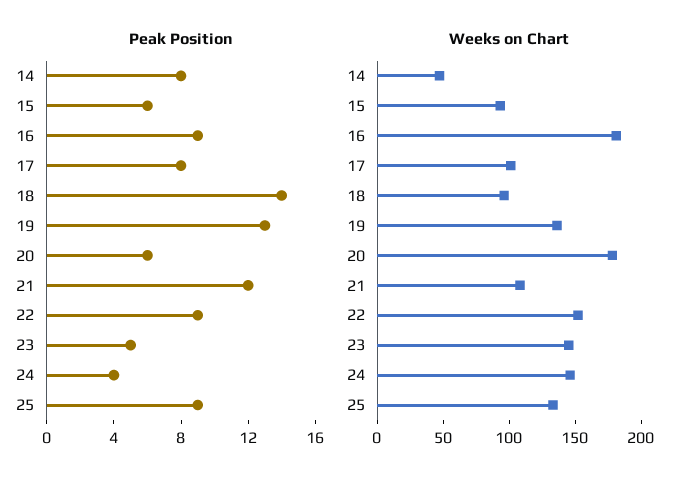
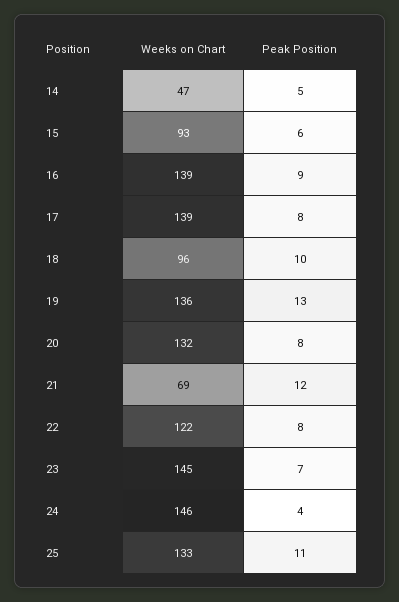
  {
    "Peak Position": {
-     "14": 8,
+     "14": 5,
      "15": 6,
      "16": 9,
      "17": 8,
-     "18": 14,
+     "18": 10,
      "19": 13,
-     "20": 6,
+     "20": 8,
      "21": 12,
-     "22": 9,
+     "22": 8,
-     "23": 5,
+     "23": 7,
      "24": 4,
-     "25": 9
+     "25": 11
    },
    "Weeks on Chart": {
      "14": 47,
      "15": 93,
-     "16": 180,
+     "16": 139,
-     "17": 100,
+     "17": 139,
      "18": 96,
      "19": 136,
-     "20": 180,
+     "20": 132,
-     "21": 110,
+     "21": 69,
-     "22": 150,
+     "22": 122,
      "23": 145,
      "24": 146,
      "25": 133
    }
  }

